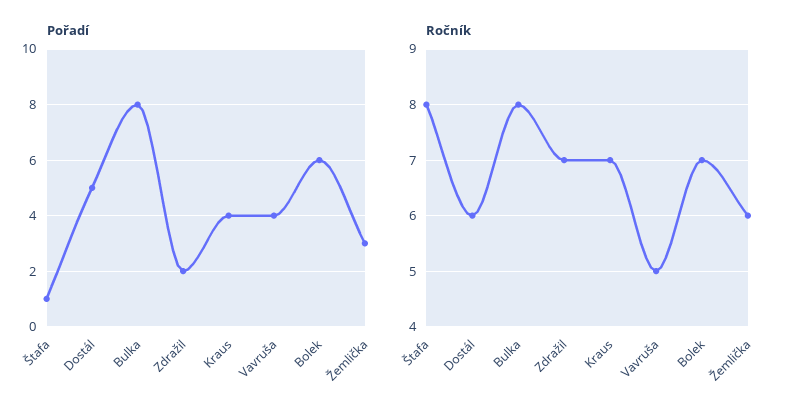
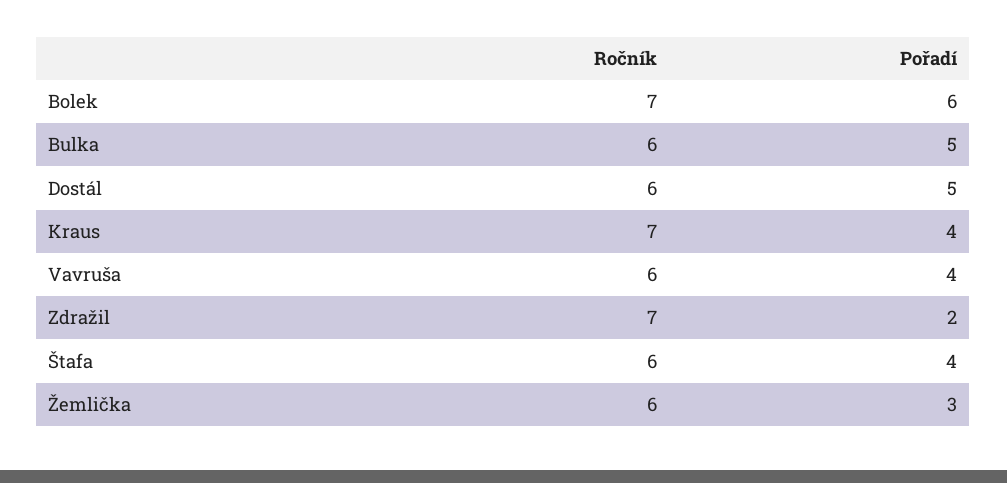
  {
    "Pořadí": {
-     "Štafa": 1,
+     "Štafa": 4,
      "Dostál": 5,
-     "Bulka": 8,
+     "Bulka": 5,
      "Zdražil": 2,
      "Kraus": 4,
      "Vavruša": 4,
      "Bolek": 6,
      "Žemlička": 3
    },
    "Ročník": {
-     "Štafa": 8,
+     "Štafa": 6,
      "Dostál": 6,
-     "Bulka": 8,
+     "Bulka": 6,
      "Zdražil": 7,
      "Kraus": 7,
-     "Vavruša": 5,
+     "Vavruša": 6,
      "Bolek": 7,
      "Žemlička": 6
    }
  }

